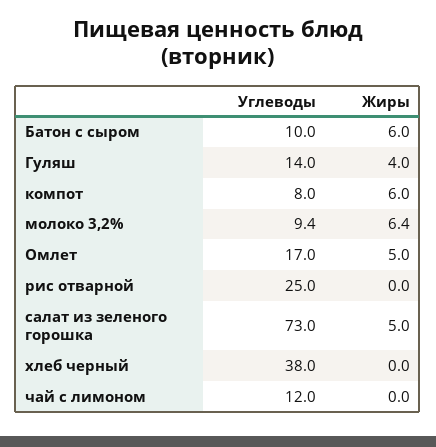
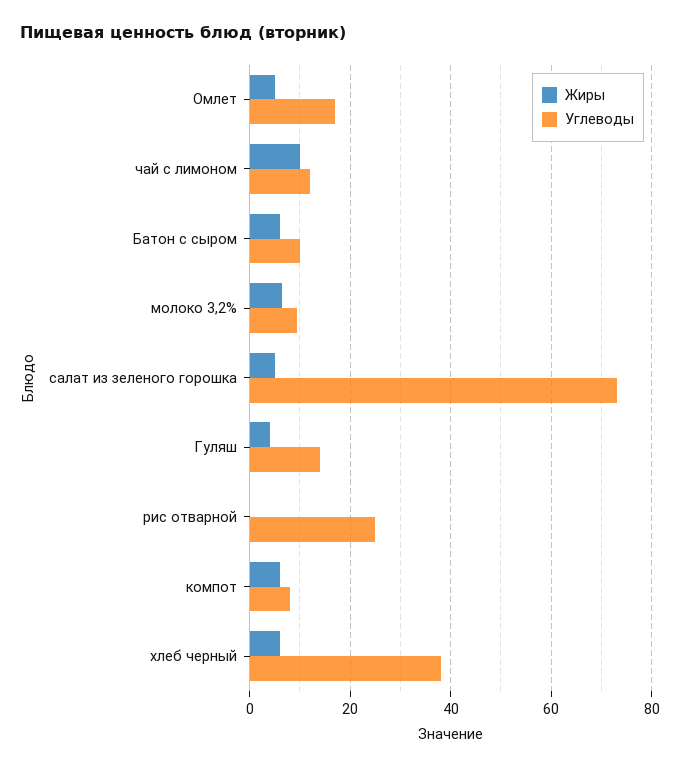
  {
    "Углеводы": {
      "Батон с сыром": 10,
      "Гуляш": 14,
      "компот": 8,
      "молоко 3,2%": 9.4,
      "Омлет": 17,
      "рис отварной": 25,
      "салат из зеленого горошка": 73,
      "хлеб черный": 38,
      "чай с лимоном": 12
    },
    "Жиры": {
      "Батон с сыром": 6,
      "Гуляш": 4,
      "компот": 6,
      "молоко 3,2%": 6.4,
      "Омлет": 5,
      "рис отварной": 0,
      "салат из зеленого горошка": 5,
-     "хлеб черный": 0,
+     "хлеб черный": 6,
-     "чай с лимоном": 0
+     "чай с лимоном": 10
    }
  }

